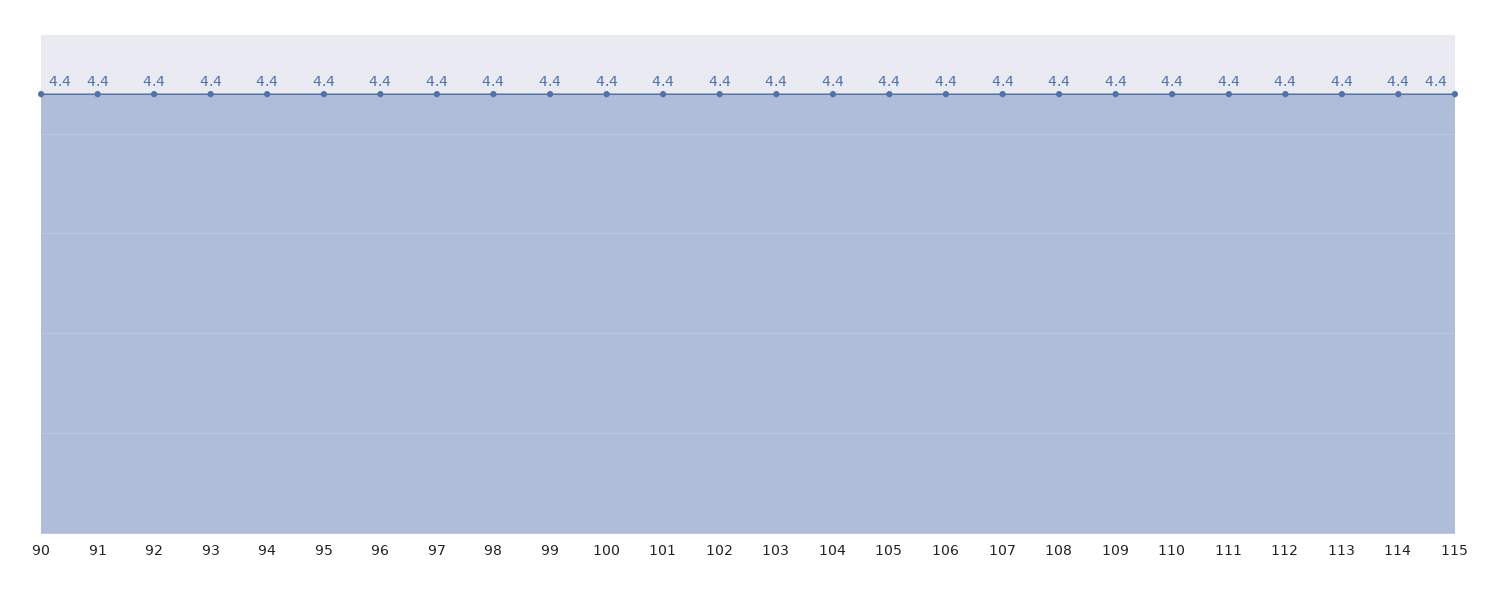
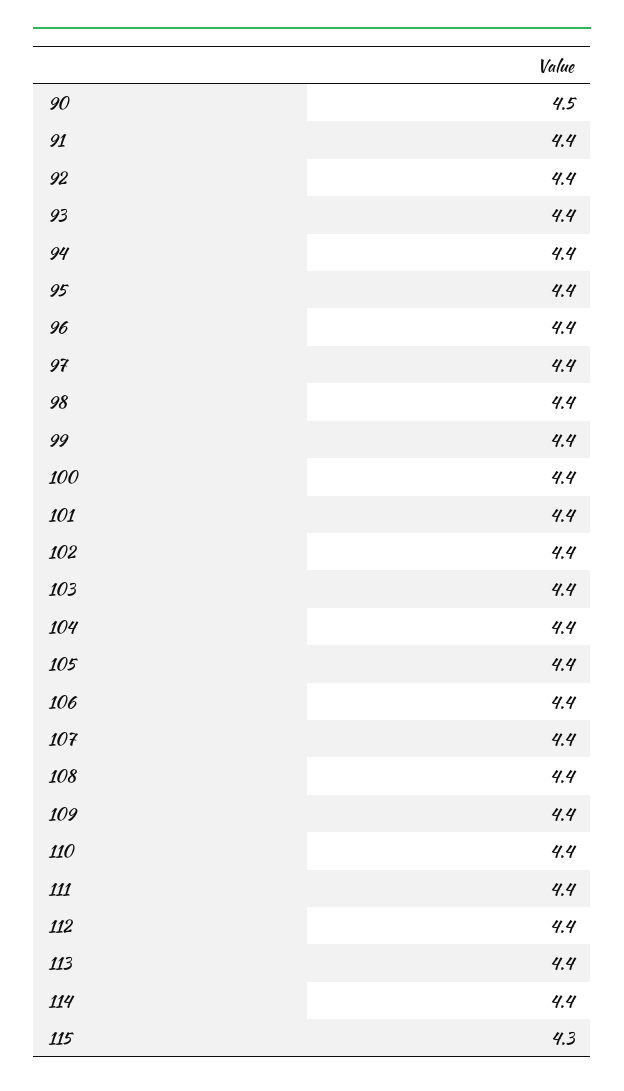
  {
-   "90": 4.4,
+   "90": 4.5,
    "91": 4.4,
    "92": 4.4,
    "93": 4.4,
    "94": 4.4,
    "95": 4.4,
    "96": 4.4,
    "97": 4.4,
    "98": 4.4,
    "99": 4.4,
    "100": 4.4,
    "101": 4.4,
    "102": 4.4,
    "103": 4.4,
    "104": 4.4,
    "105": 4.4,
    "106": 4.4,
    "107": 4.4,
    "108": 4.4,
    "109": 4.4,
    "110": 4.4,
    "111": 4.4,
    "112": 4.4,
    "113": 4.4,
    "114": 4.4,
-   "115": 4.4
+   "115": 4.3
  }

